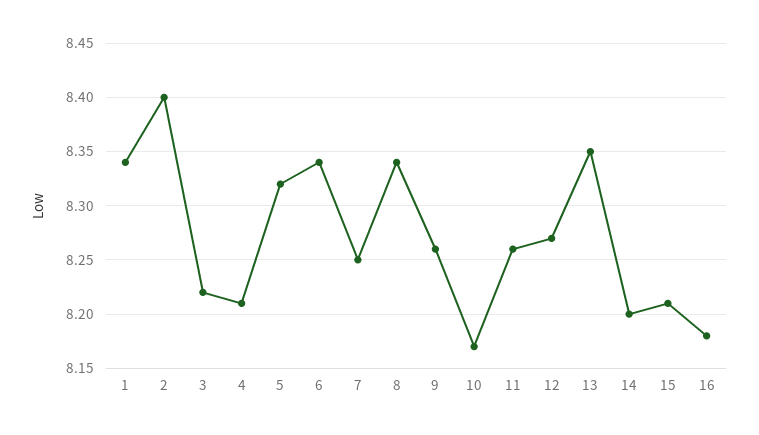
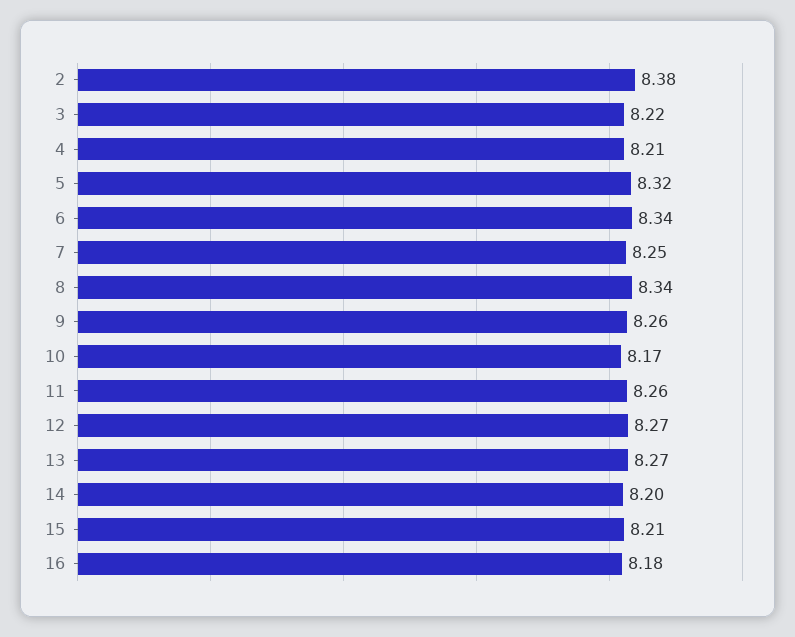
  {
-   "1": 8.34,
-   "2": 8.4,
+   "2": 8.38,
    "3": 8.22,
    "4": 8.21,
    "5": 8.32,
    "6": 8.34,
    "7": 8.25,
    "8": 8.34,
    "9": 8.26,
    "10": 8.17,
    "11": 8.26,
    "12": 8.27,
-   "13": 8.35,
+   "13": 8.27,
    "14": 8.2,
    "15": 8.21,
    "16": 8.18
  }

